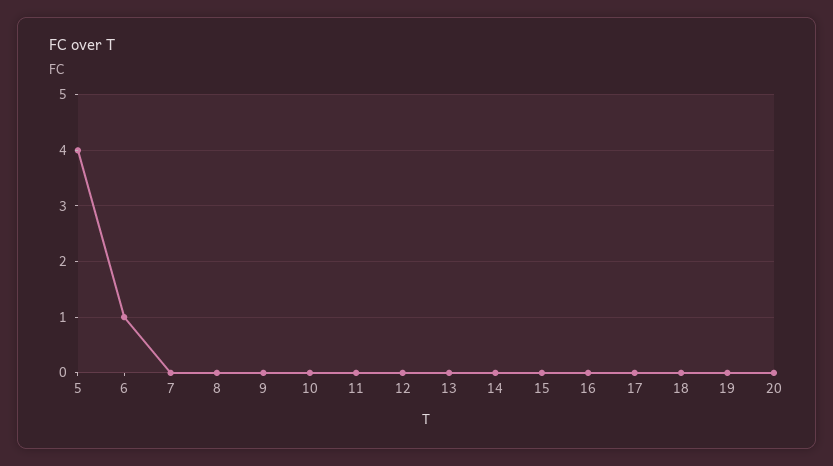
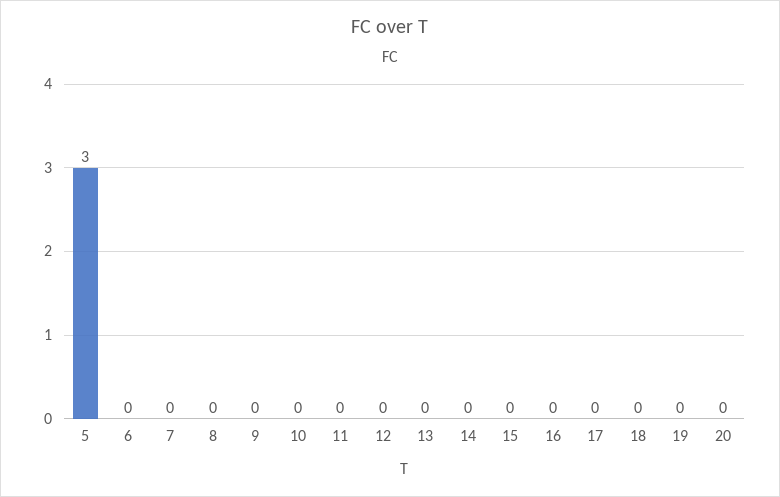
  {
-   "5": 4,
+   "5": 3,
-   "6": 1,
+   "6": 0,
    "7": 0,
    "8": 0,
    "9": 0,
    "10": 0,
    "11": 0,
    "12": 0,
    "13": 0,
    "14": 0,
    "15": 0,
    "16": 0,
    "17": 0,
    "18": 0,
    "19": 0,
    "20": 0
  }

